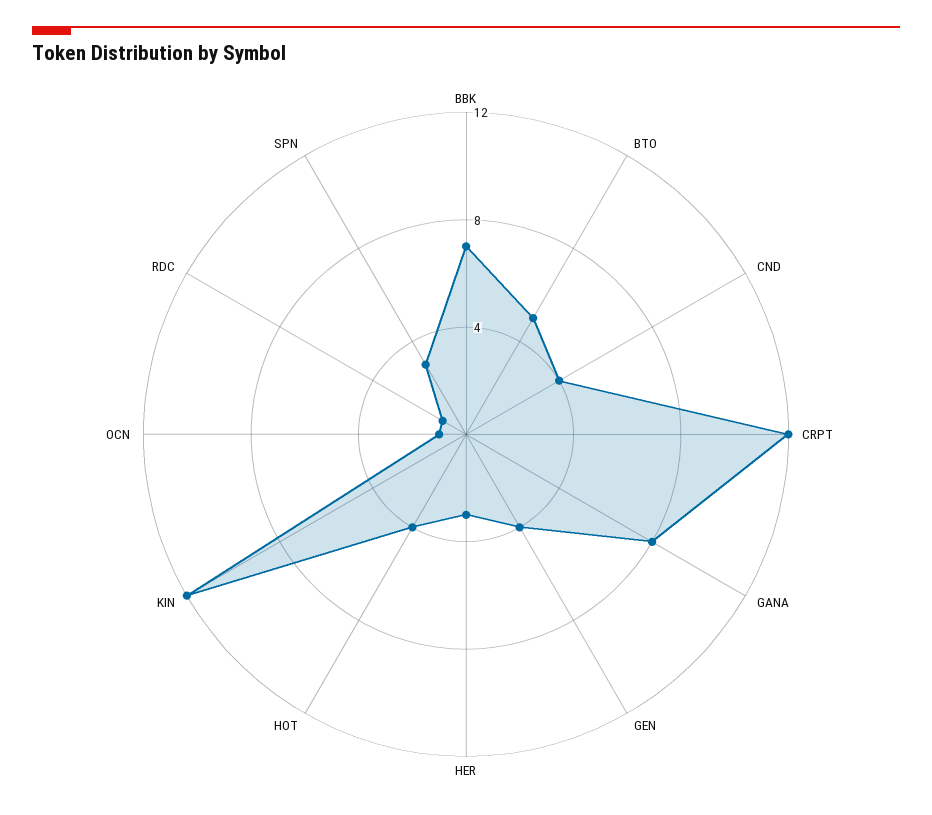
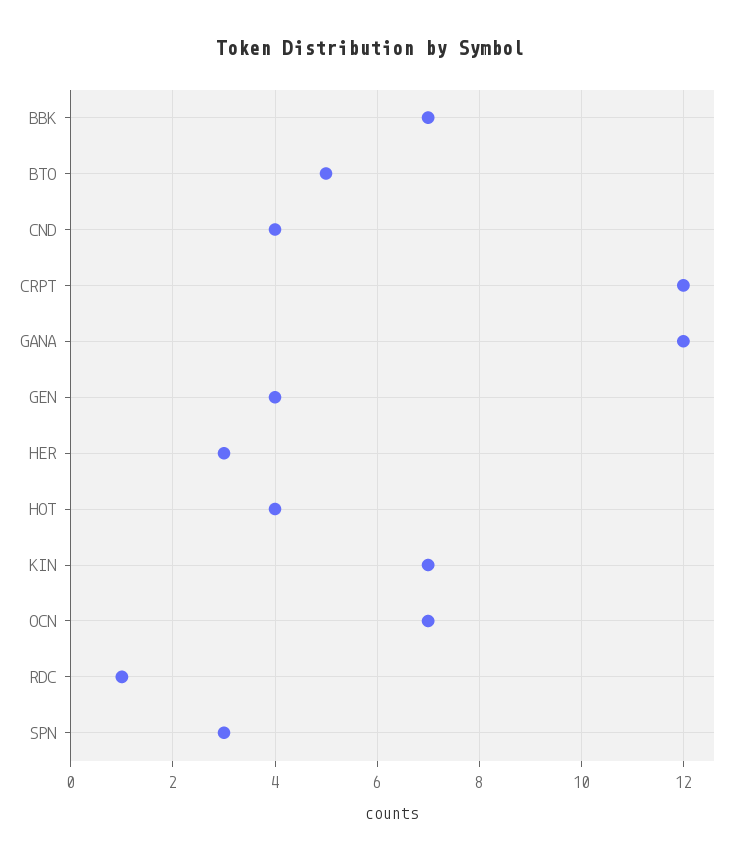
  {
    "BBK": 7,
    "BTO": 5,
    "CND": 4,
    "CRPT": 12,
-   "GANA": 8,
+   "GANA": 12,
    "GEN": 4,
    "HER": 3,
    "HOT": 4,
-   "KIN": 12,
+   "KIN": 7,
-   "OCN": 1,
+   "OCN": 7,
    "RDC": 1,
    "SPN": 3
  }

